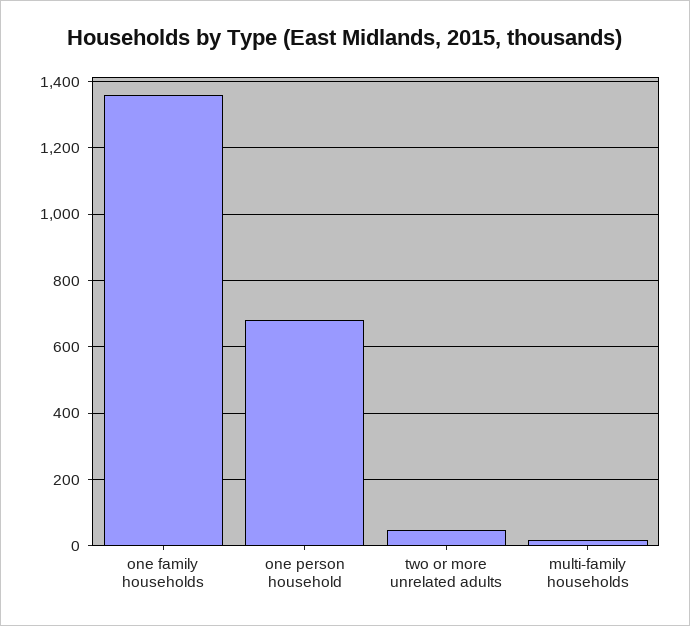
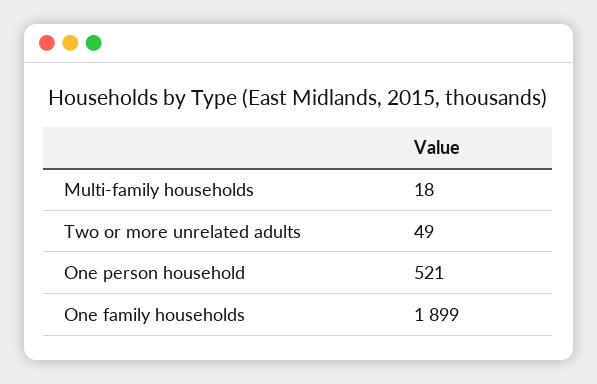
  {
-   "one family households": 1360,
+   "one family households": 1899,
-   "one person household": 680,
+   "one person household": 521,
    "two or more unrelated adults": 49,
    "multi-family households": 18
  }

